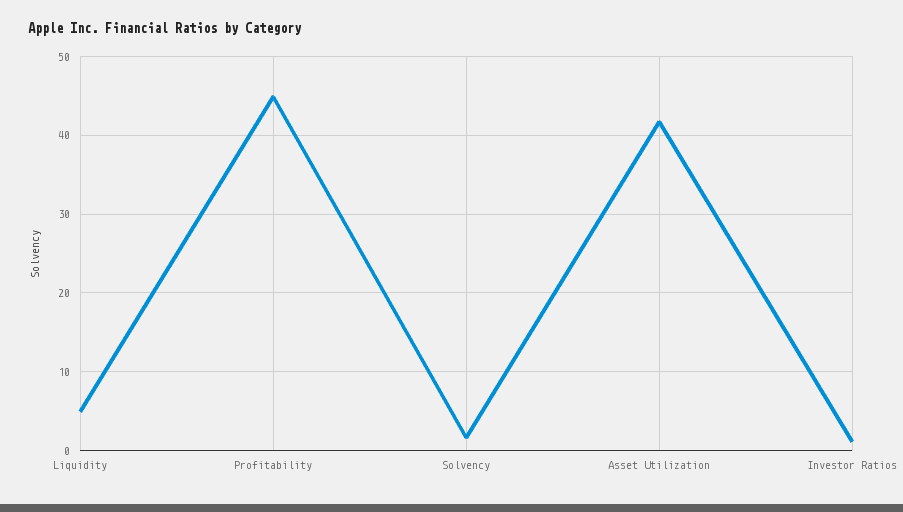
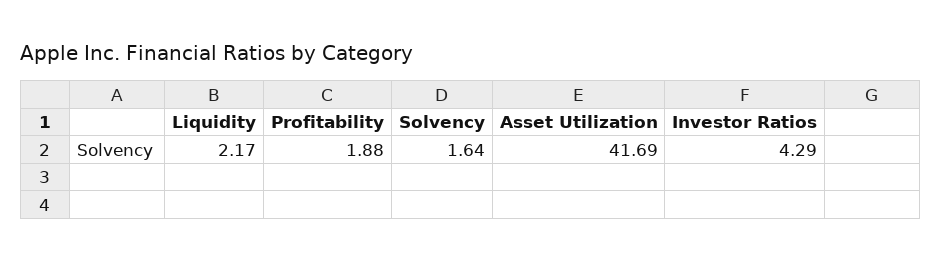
  {
-   "Liquidity": 5,
+   "Liquidity": 2.17,
-   "Profitability": 45,
+   "Profitability": 1.88,
    "Solvency": 1.64,
    "Asset Utilization": 41.69,
-   "Investor Ratios": 1
+   "Investor Ratios": 4.29
  }

